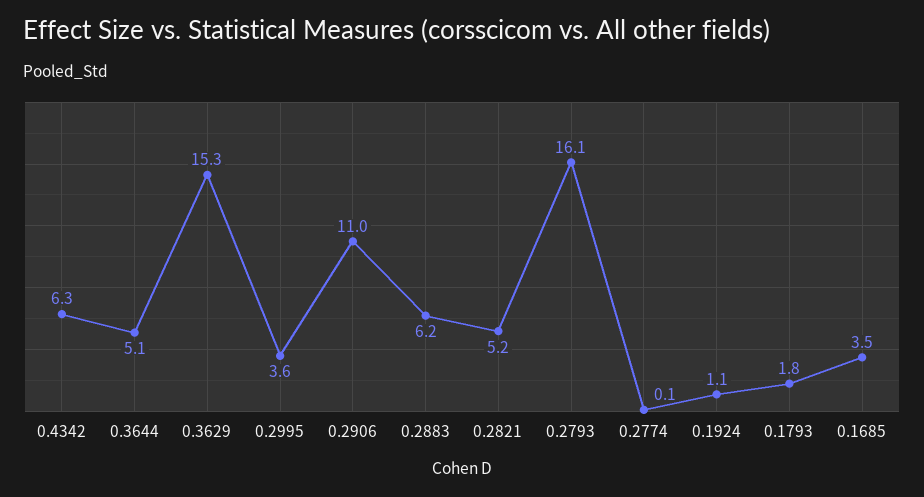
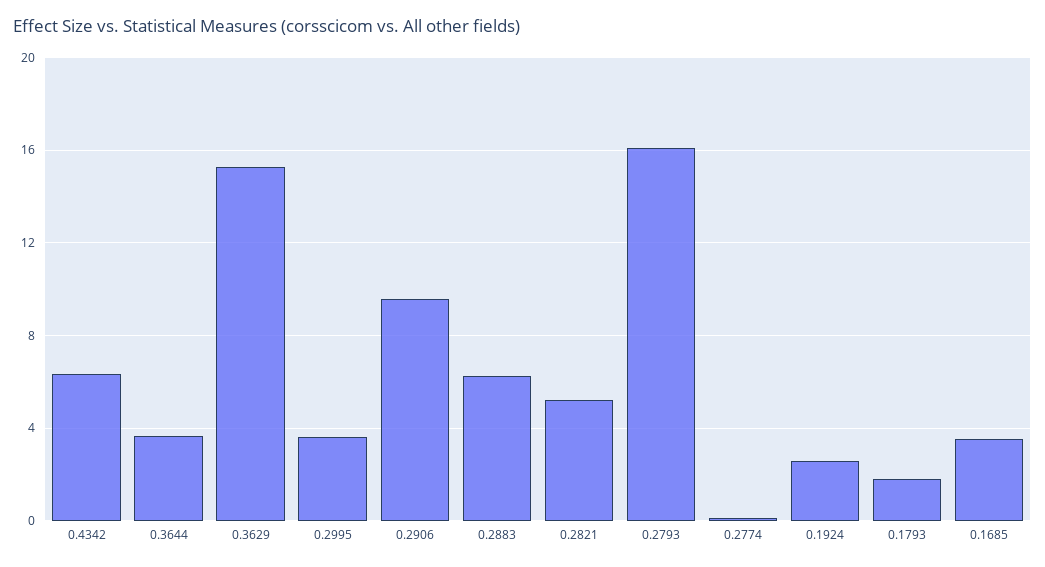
  {
    "0.4342": 6.3,
-   "0.3644": 5.1,
+   "0.3644": 3.5,
    "0.3629": 15.3,
    "0.2995": 3.6,
-   "0.2906": 11,
+   "0.2906": 9.5,
    "0.2883": 6.2,
    "0.2821": 5.2,
    "0.2793": 16.1,
    "0.2774": 0.1,
-   "0.1924": 1.1,
+   "0.1924": 2.5,
    "0.1793": 1.8,
    "0.1685": 3.5
  }

